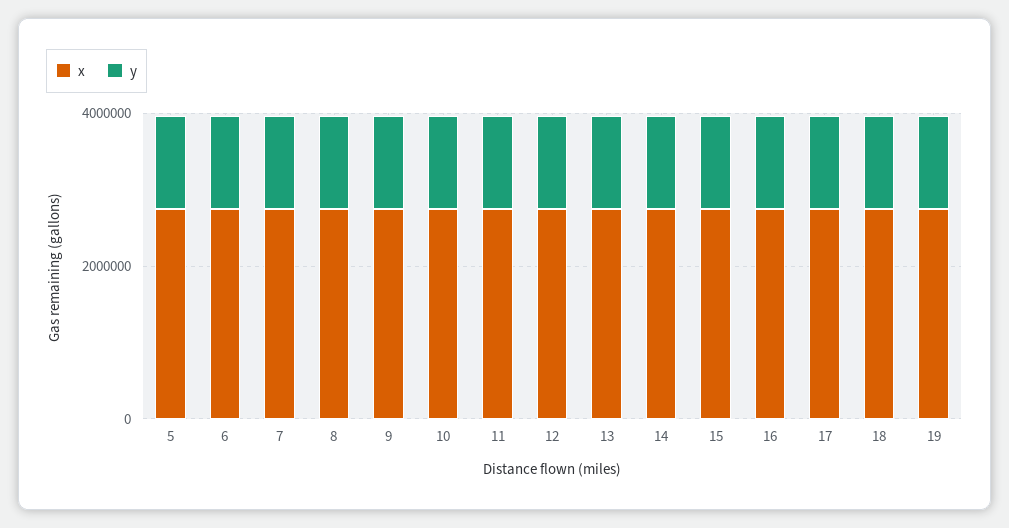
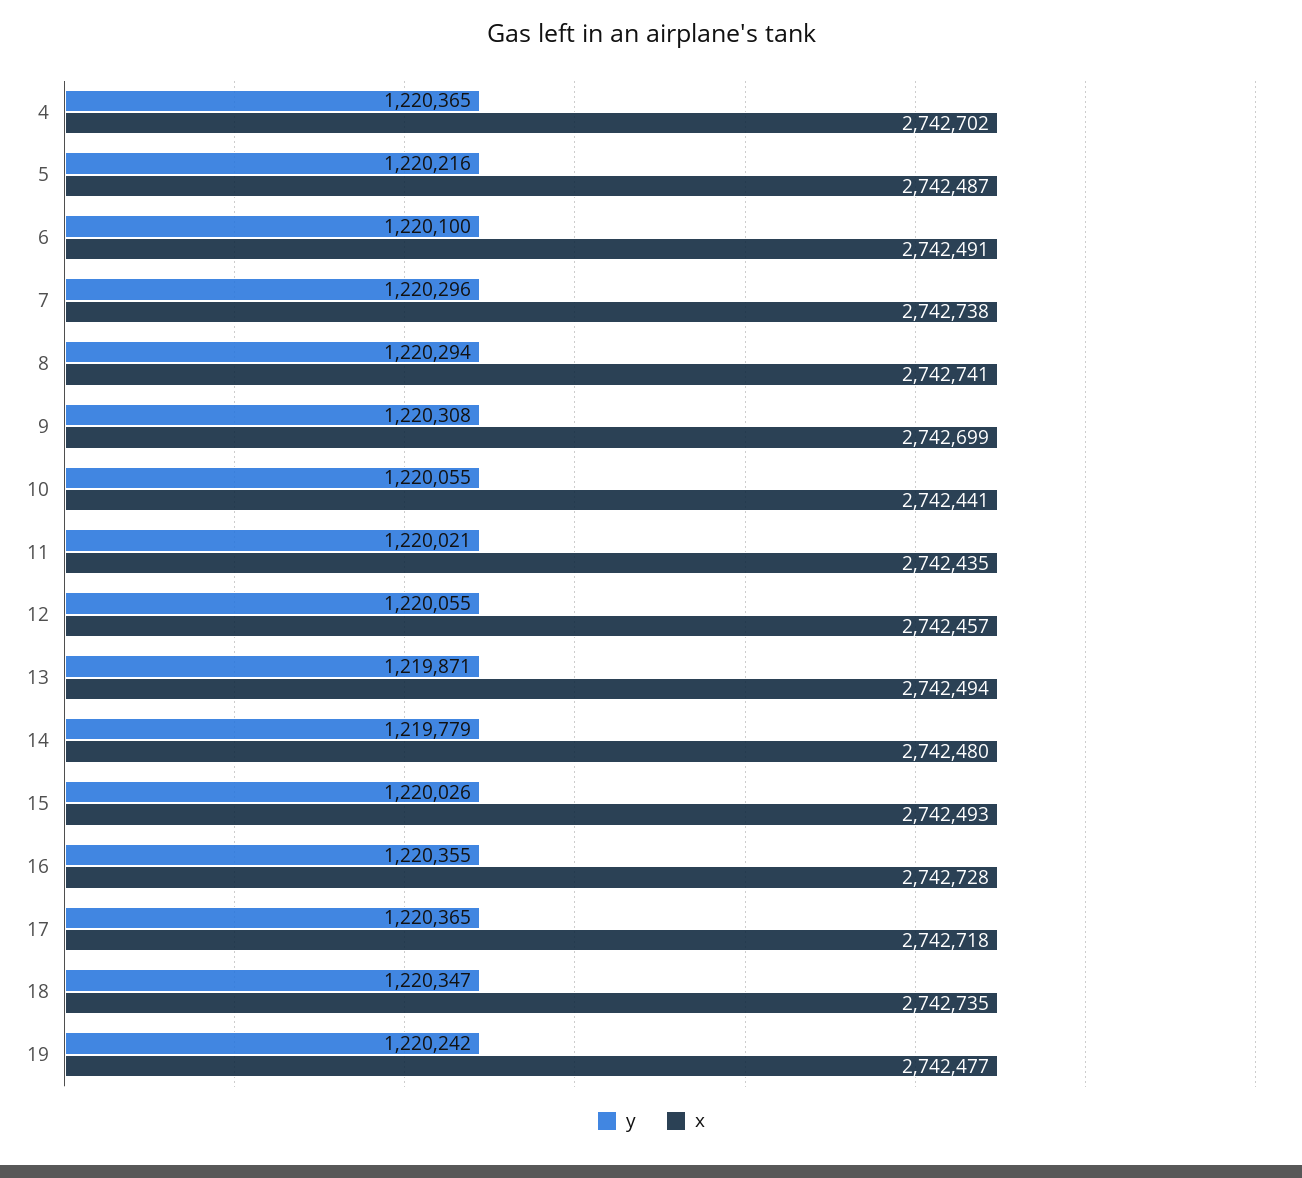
  {
    "x": {
      "5": 2742487,
      "6": 2742491,
      "7": 2742738,
      "8": 2742741,
      "9": 2742699,
      "10": 2742441,
      "11": 2742435,
      "12": 2742457,
      "13": 2742494,
      "14": 2742480,
      "15": 2742493,
      "16": 2742728,
      "17": 2742718,
      "18": 2742735,
-     "19": 2742477
+     "19": 2742477,
+     "4": 2742702
    },
    "y": {
      "5": 1220216,
      "6": 1220100,
      "7": 1220296,
      "8": 1220294,
      "9": 1220308,
      "10": 1220055,
      "11": 1220021,
      "12": 1220055,
      "13": 1219871,
      "14": 1219779,
      "15": 1220026,
      "16": 1220355,
      "17": 1220365,
      "18": 1220347,
-     "19": 1220242
+     "19": 1220242,
+     "4": 1220365
    }
  }

